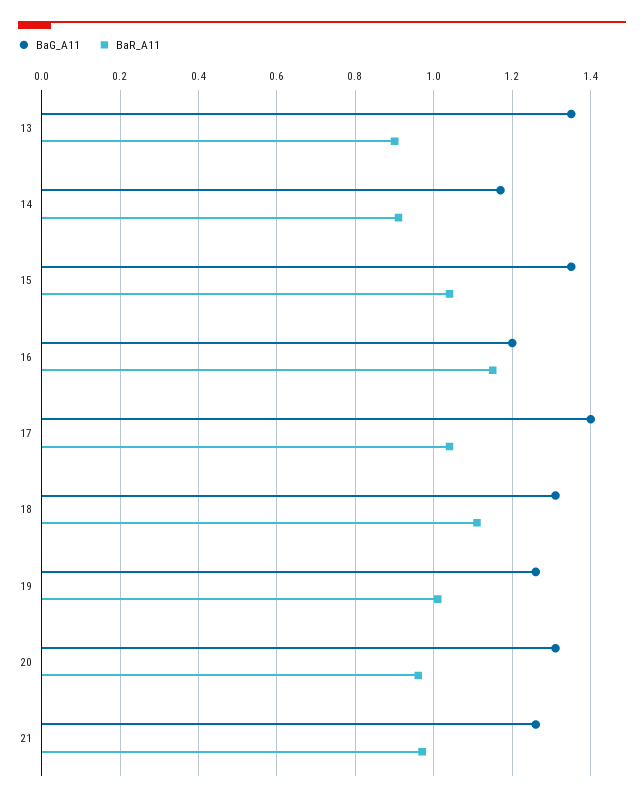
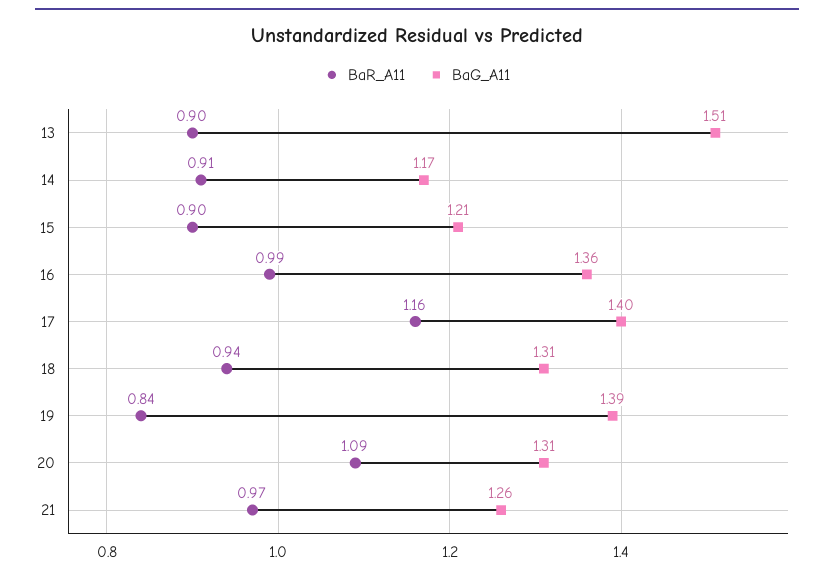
  {
    "BaG_A11": {
-     "13": 1.35,
+     "13": 1.51,
      "14": 1.17,
-     "15": 1.35,
+     "15": 1.21,
-     "16": 1.2,
+     "16": 1.36,
      "17": 1.4,
      "18": 1.31,
-     "19": 1.25,
+     "19": 1.39,
      "20": 1.31,
      "21": 1.26
    },
    "BaR_A11": {
      "13": 0.9,
      "14": 0.91,
-     "15": 1.05,
+     "15": 0.9,
-     "16": 1.15,
+     "16": 0.99,
-     "17": 1.05,
+     "17": 1.16,
-     "18": 1.1,
+     "18": 0.94,
-     "19": 1,
+     "19": 0.84,
-     "20": 0.95,
+     "20": 1.09,
      "21": 0.97
    }
  }

